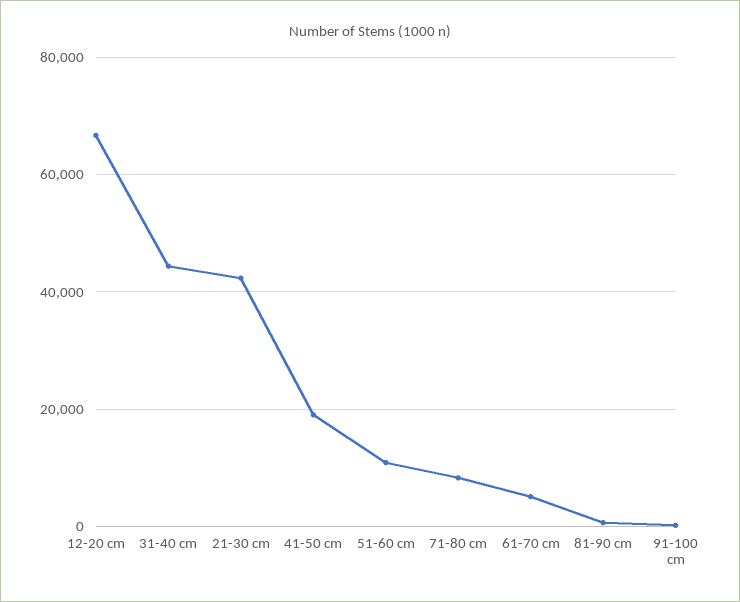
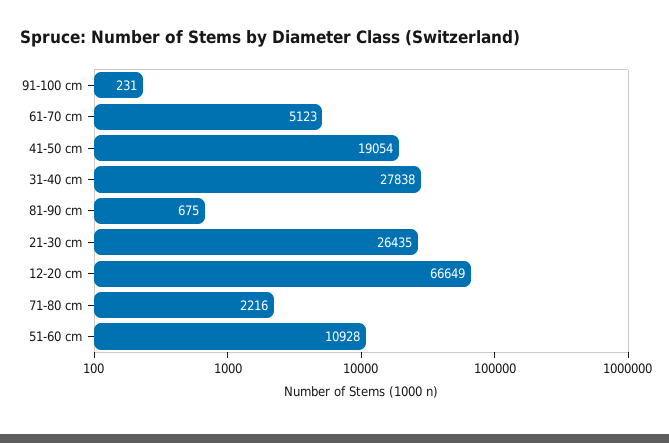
  {
    "12-20 cm": 66649,
-   "31-40 cm": 44000,
+   "31-40 cm": 27838,
-   "21-30 cm": 42000,
+   "21-30 cm": 26435,
    "41-50 cm": 19054,
    "51-60 cm": 10928,
-   "71-80 cm": 8000,
+   "71-80 cm": 2216,
    "61-70 cm": 5123,
    "81-90 cm": 675,
    "91-100 cm": 231
  }

